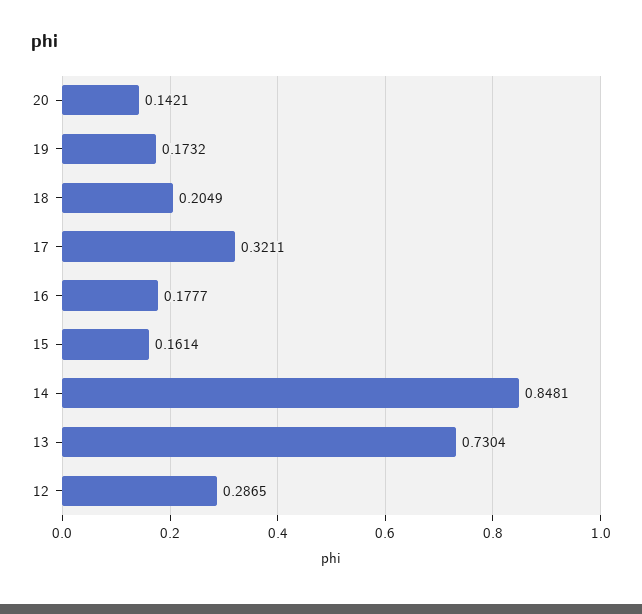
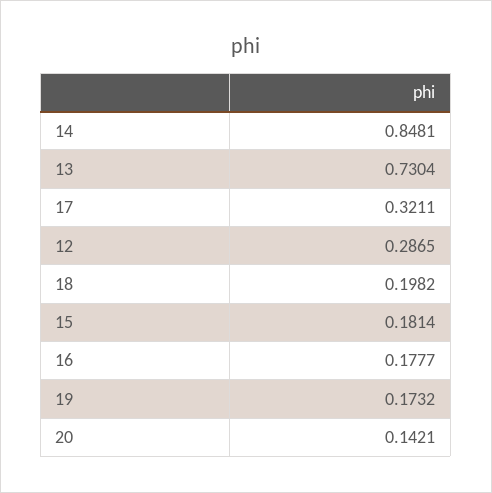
  {
    "20": 0.1421,
    "19": 0.1732,
-   "18": 0.2049,
+   "18": 0.1982,
    "17": 0.3211,
    "16": 0.1777,
-   "15": 0.1614,
+   "15": 0.1814,
    "14": 0.8481,
    "13": 0.7304,
    "12": 0.2865
  }

